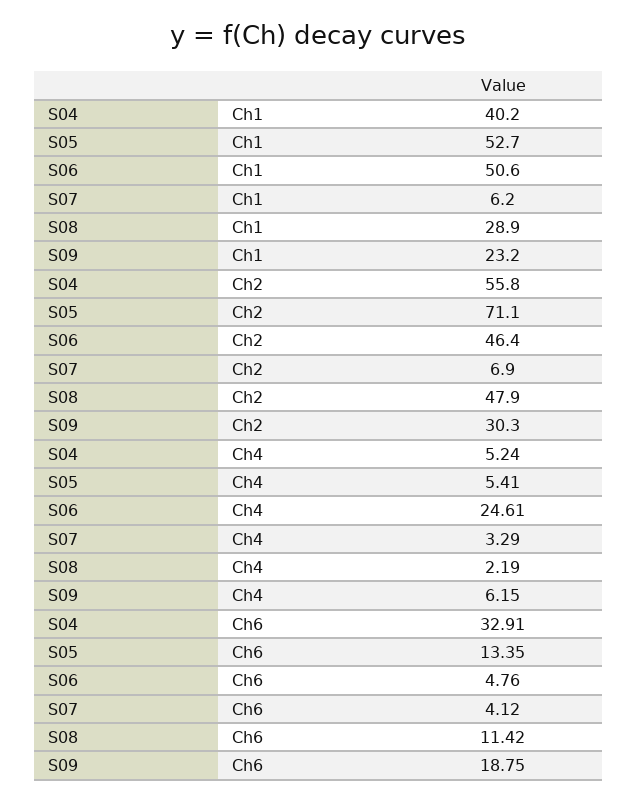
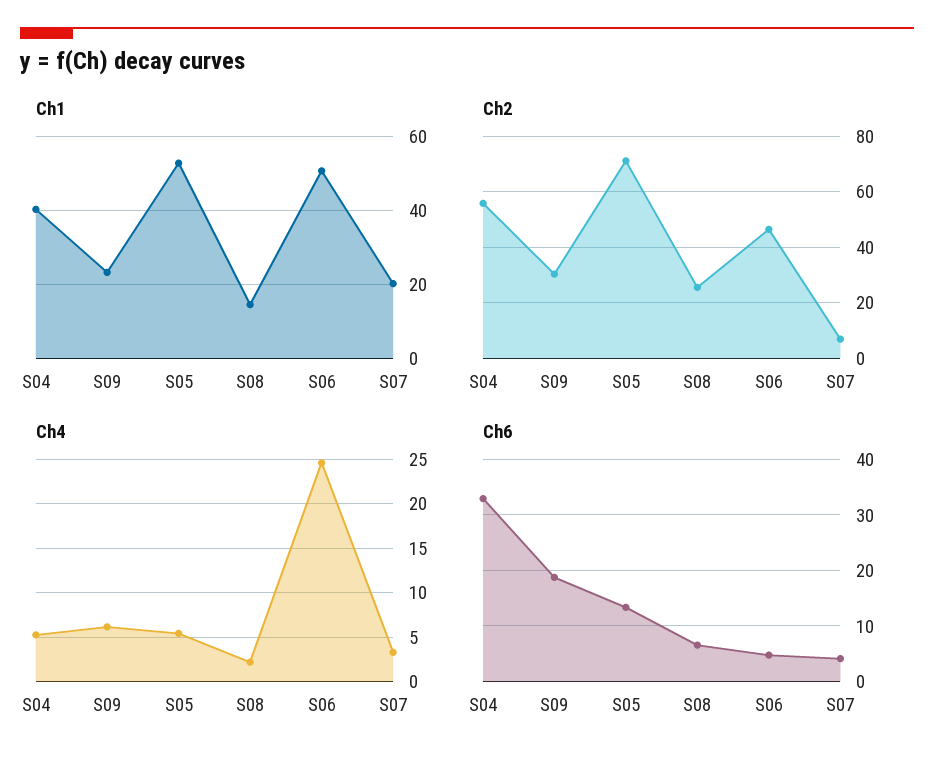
  {
    "Ch1": {
      "S04": 40.2,
      "S05": 52.7,
      "S06": 50.6,
-     "S07": 6.2,
+     "S07": 20,
-     "S08": 28.9,
+     "S08": 14,
      "S09": 23.2
    },
    "Ch2": {
      "S04": 55.8,
      "S05": 71.1,
      "S06": 46.4,
      "S07": 6.9,
-     "S08": 47.9,
+     "S08": 25,
      "S09": 30.3
    },
    "Ch4": {
      "S04": 5.24,
      "S05": 5.41,
      "S06": 24.61,
      "S07": 3.29,
      "S08": 2.19,
      "S09": 6.15
    },
    "Ch6": {
      "S04": 32.91,
      "S05": 13.35,
      "S06": 4.76,
      "S07": 4.12,
-     "S08": 11.42,
+     "S08": 6,
      "S09": 18.75
    }
  }

